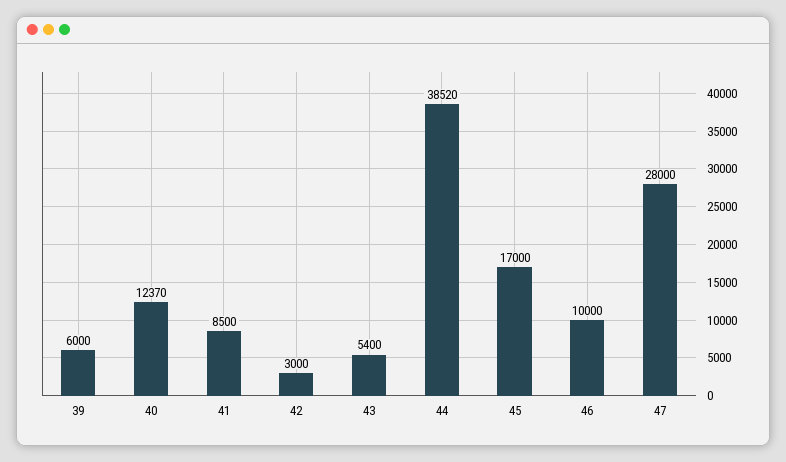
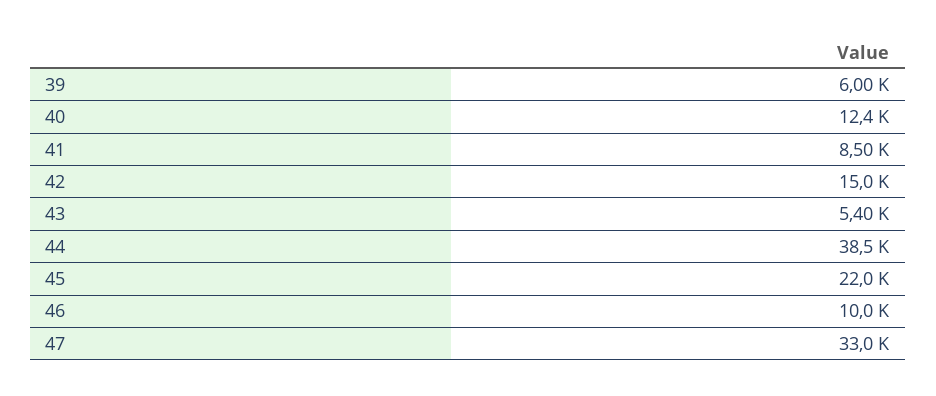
  {
    "39": 6000,
    "40": 12370,
    "41": 8500,
-   "42": 3000,
+   "42": 15000,
    "43": 5400,
    "44": 38520,
-   "45": 17000,
+   "45": 22000,
    "46": 10000,
-   "47": 28000
+   "47": 33000
  }

